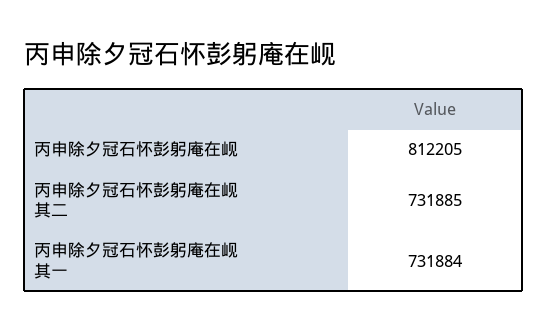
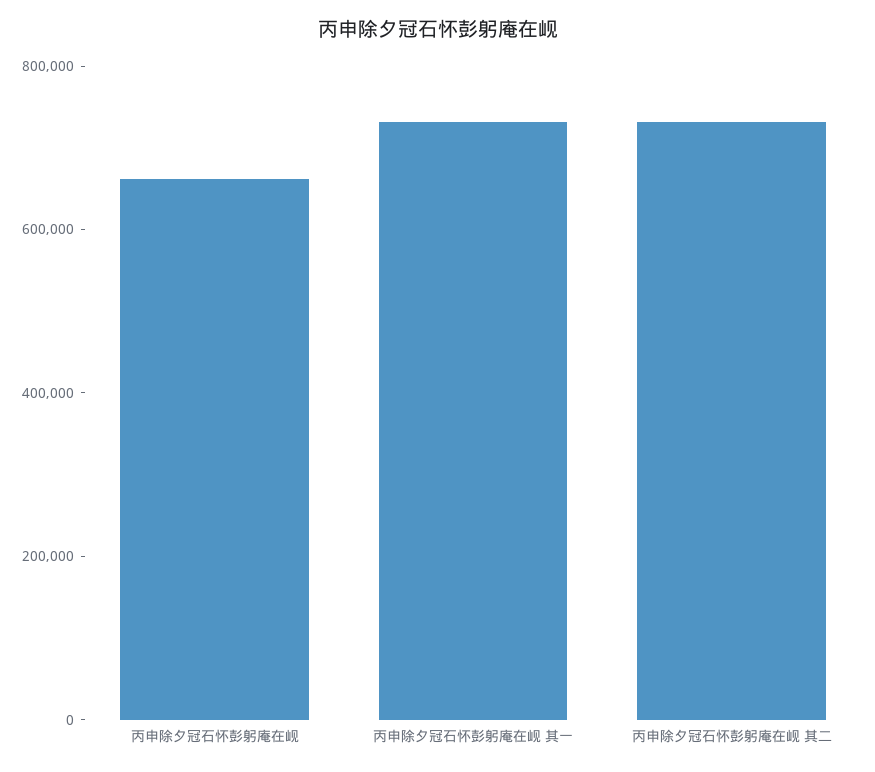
  {
-   "丙申除夕冠石怀彭躬庵在岘": 812205,
+   "丙申除夕冠石怀彭躬庵在岘": 650000,
    "丙申除夕冠石怀彭躬庵在岘 其二": 731885,
    "丙申除夕冠石怀彭躬庵在岘 其一": 731884
  }

